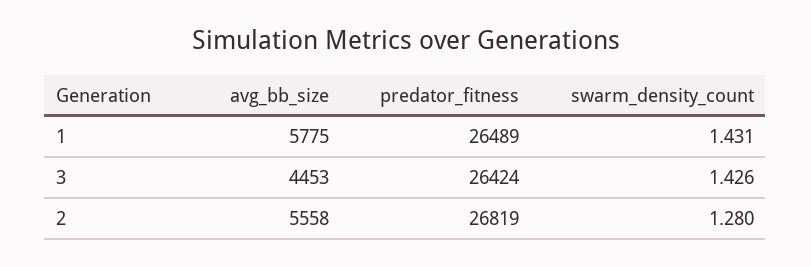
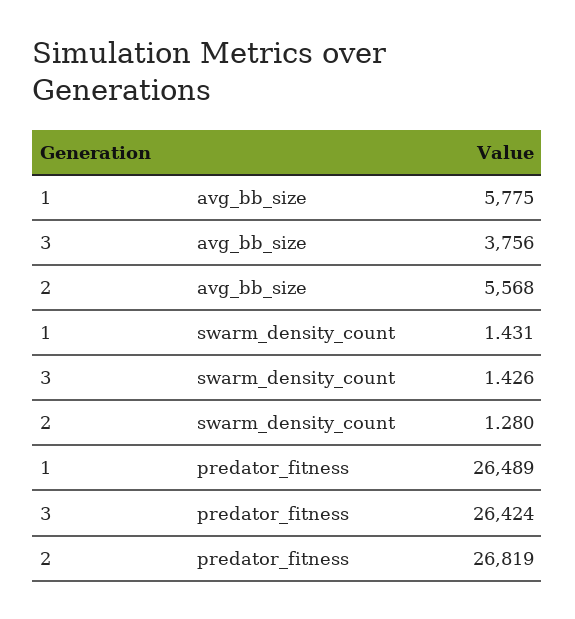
  {
    "avg_bb_size": {
      "1": 5775,
-     "3": 4453,
+     "3": 3756,
-     "2": 5558
+     "2": 5568
    },
    "predator_fitness": {
      "1": 26489,
      "3": 26424,
      "2": 26819
    },
    "swarm_density_count": {
      "1": 1.431,
      "3": 1.426,
      "2": 1.28
    }
  }

